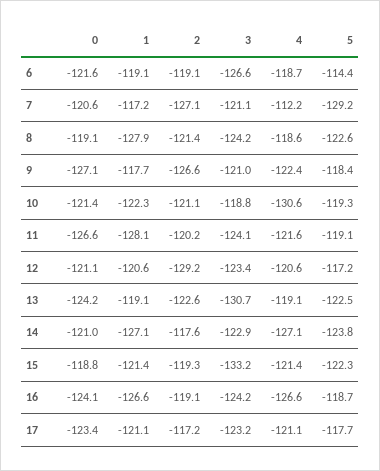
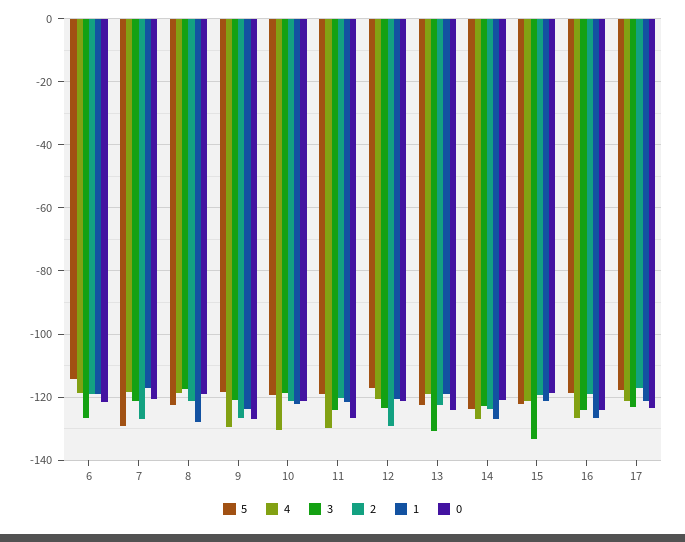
  {
    "0": {
      "6": -121.6,
      "7": -120.6,
      "8": -119.1,
      "9": -127.1,
      "10": -121.4,
      "11": -126.6,
      "12": -121.1,
      "13": -124.2,
      "14": -121,
      "15": -118.8,
      "16": -124.1,
      "17": -123.4
    },
    "1": {
      "6": -119.1,
      "7": -117.2,
      "8": -127.9,
-     "9": -117.7,
+     "9": -124,
      "10": -122.3,
-     "11": -128.1,
+     "11": -122,
      "12": -120.6,
      "13": -119.1,
      "14": -127.1,
      "15": -121.4,
      "16": -126.6,
      "17": -121.1
    },
    "2": {
      "6": -119.1,
      "7": -127.1,
      "8": -121.4,
      "9": -126.6,
      "10": -121.1,
      "11": -120.2,
      "12": -129.2,
      "13": -122.6,
-     "14": -117.6,
+     "14": -124,
      "15": -119.3,
      "16": -119.1,
      "17": -117.2
    },
    "3": {
      "6": -126.6,
      "7": -121.1,
-     "8": -124.2,
+     "8": -118,
      "9": -121,
      "10": -118.8,
      "11": -124.1,
      "12": -123.4,
      "13": -130.7,
      "14": -122.9,
      "15": -133.2,
      "16": -124.2,
      "17": -123.2
    },
    "4": {
      "6": -118.7,
-     "7": -112.2,
+     "7": -118,
      "8": -118.6,
-     "9": -122.4,
+     "9": -130,
      "10": -130.6,
-     "11": -121.6,
+     "11": -130,
      "12": -120.6,
      "13": -119.1,
      "14": -127.1,
      "15": -121.4,
      "16": -126.6,
      "17": -121.1
    },
    "5": {
      "6": -114.4,
      "7": -129.2,
      "8": -122.6,
      "9": -118.4,
      "10": -119.3,
      "11": -119.1,
      "12": -117.2,
      "13": -122.5,
      "14": -123.8,
      "15": -122.3,
      "16": -118.7,
      "17": -117.7
    }
  }

